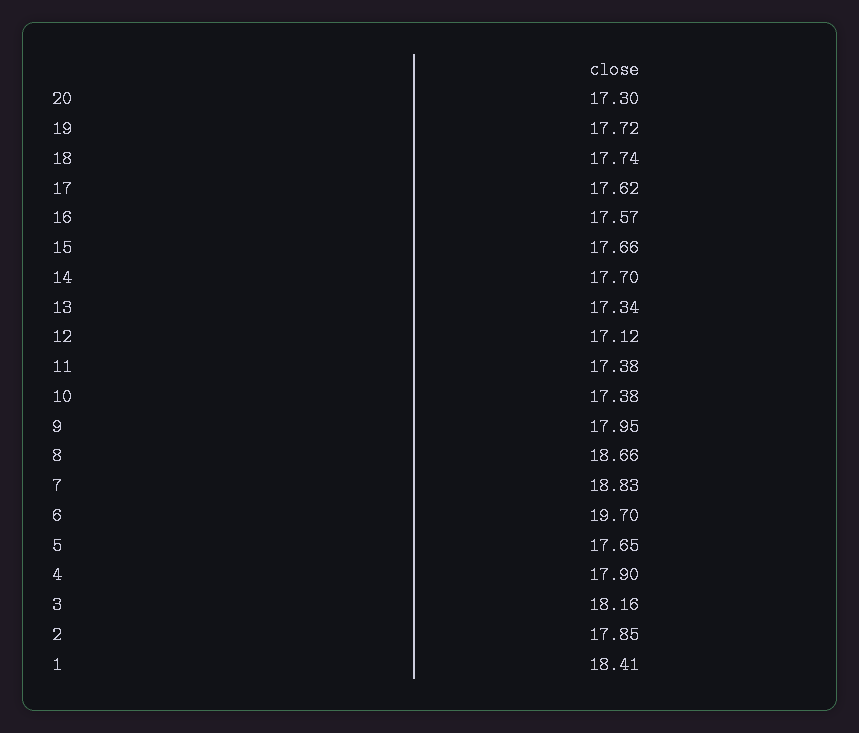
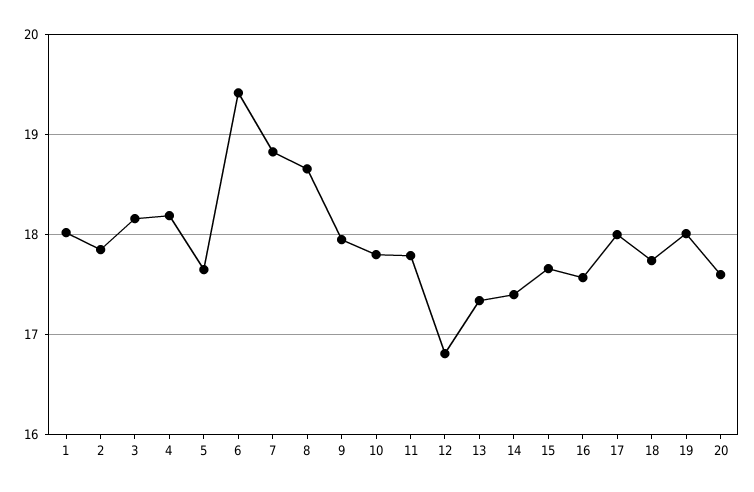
  {
-   "20": 17.3,
+   "20": 17.6,
-   "19": 17.72,
+   "19": 18,
    "18": 17.74,
-   "17": 17.62,
+   "17": 18,
    "16": 17.57,
    "15": 17.66,
-   "14": 17.7,
+   "14": 17.4,
    "13": 17.34,
-   "12": 17.12,
+   "12": 16.8,
-   "11": 17.38,
+   "11": 17.8,
-   "10": 17.38,
+   "10": 17.8,
    "9": 17.95,
    "8": 18.66,
    "7": 18.83,
-   "6": 19.7,
+   "6": 19.4,
    "5": 17.65,
-   "4": 17.9,
+   "4": 18.2,
    "3": 18.16,
    "2": 17.85,
-   "1": 18.41
+   "1": 18
  }

